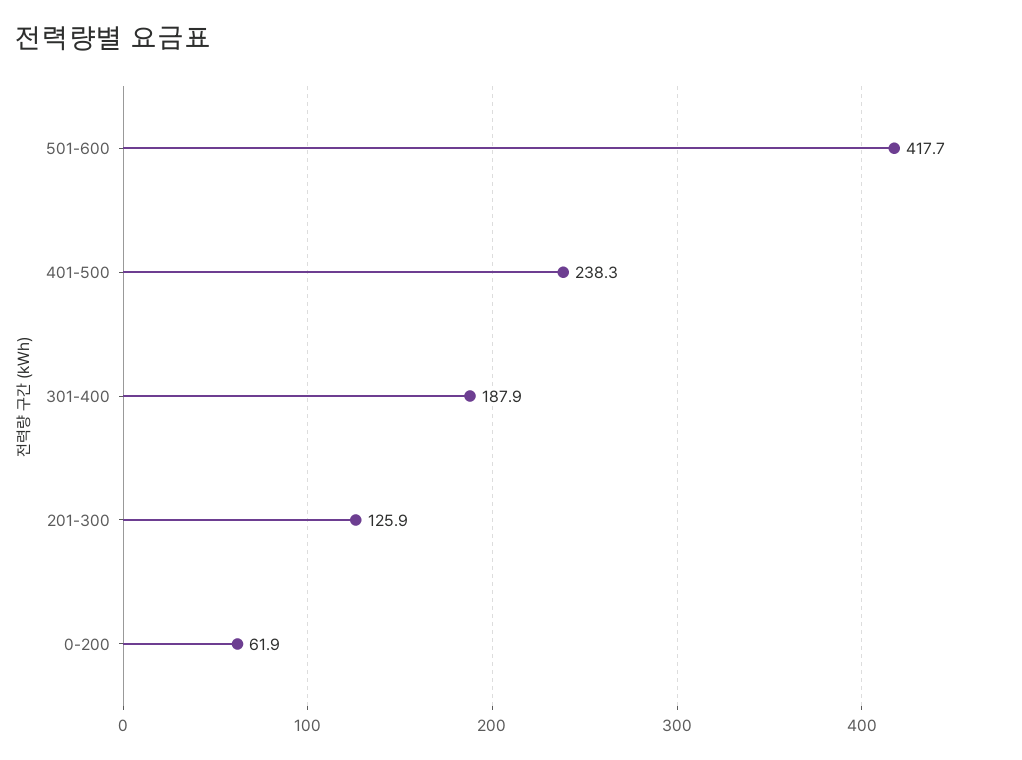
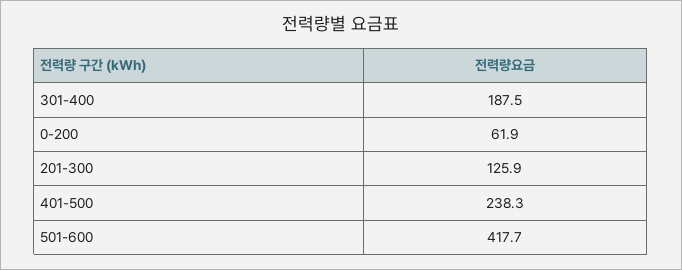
  {
    "501-600": 417.7,
    "401-500": 238.3,
-   "301-400": 187.9,
+   "301-400": 187.5,
    "201-300": 125.9,
    "0-200": 61.9
  }

